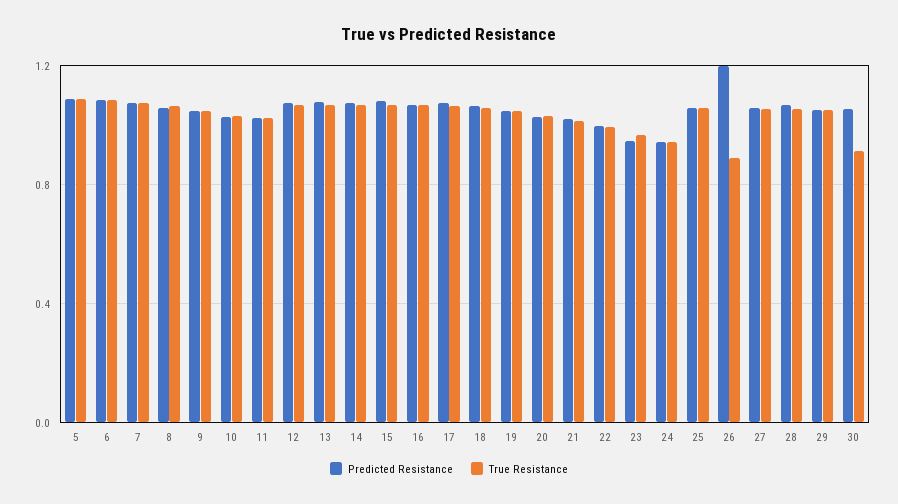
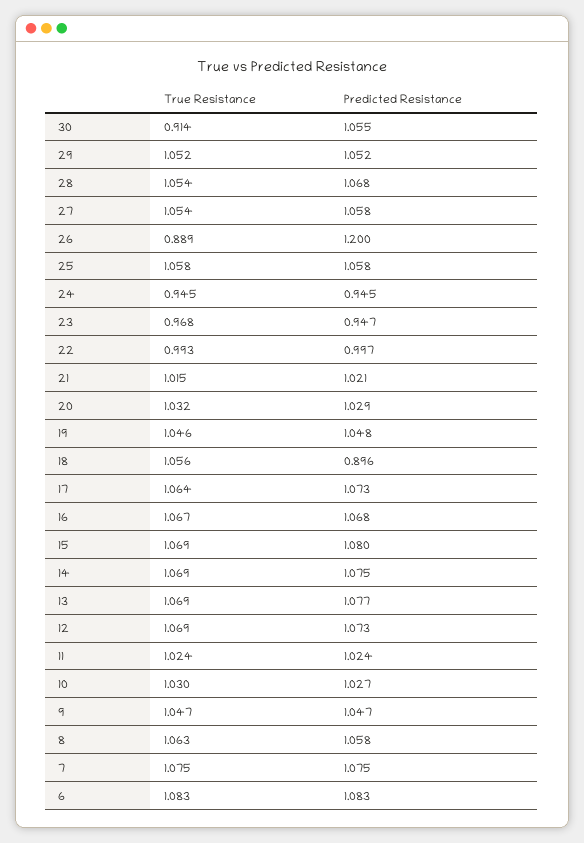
  {
    "Predicted Resistance": {
-     "5": 1.1,
      "6": 1.083,
      "7": 1.075,
      "8": 1.058,
      "9": 1.047,
      "10": 1.027,
      "11": 1.024,
      "12": 1.073,
      "13": 1.077,
      "14": 1.075,
      "15": 1.08,
      "16": 1.068,
      "17": 1.073,
-     "18": 1.05,
+     "18": 0.896,
      "19": 1.048,
      "20": 1.029,
      "21": 1.021,
      "22": 0.997,
      "23": 0.947,
      "24": 0.945,
      "25": 1.058,
      "26": 1.2,
      "27": 1.058,
      "28": 1.068,
      "29": 1.052,
      "30": 1.055
    },
    "True Resistance": {
-     "5": 1.1,
      "6": 1.083,
      "7": 1.075,
      "8": 1.063,
      "9": 1.047,
      "10": 1.03,
      "11": 1.024,
      "12": 1.069,
      "13": 1.069,
      "14": 1.069,
      "15": 1.069,
      "16": 1.067,
      "17": 1.064,
      "18": 1.056,
      "19": 1.046,
      "20": 1.032,
      "21": 1.015,
      "22": 0.993,
      "23": 0.968,
      "24": 0.945,
      "25": 1.058,
      "26": 0.889,
      "27": 1.054,
      "28": 1.054,
      "29": 1.052,
      "30": 0.914
    }
  }

